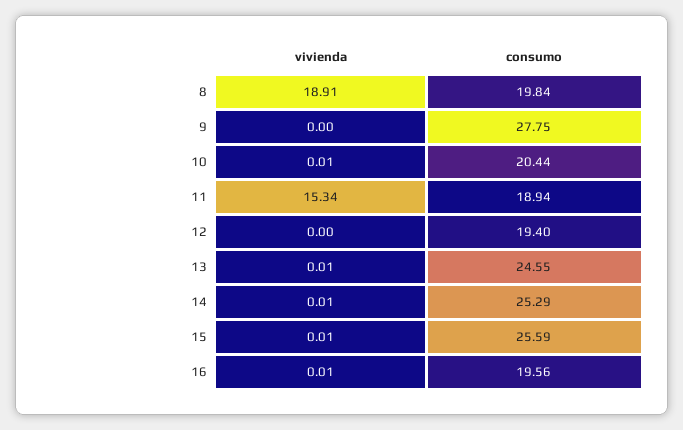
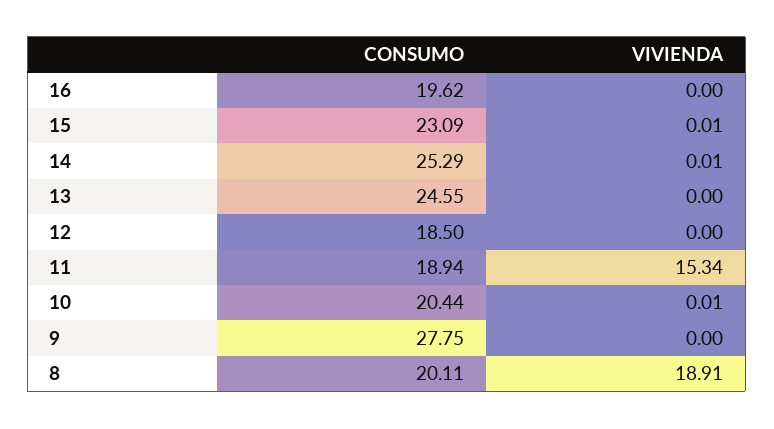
  {
    "vivienda": {
      "8": 18.91,
      "9": 0,
      "10": 0.01,
      "11": 15.34,
      "12": 0,
-     "13": 0.01,
+     "13": 0,
      "14": 0.01,
      "15": 0.01,
-     "16": 0.01
+     "16": 0
    },
    "consumo": {
-     "8": 19.84,
+     "8": 20.11,
      "9": 27.75,
      "10": 20.44,
      "11": 18.94,
-     "12": 19.4,
+     "12": 18.5,
      "13": 24.55,
      "14": 25.29,
-     "15": 25.59,
+     "15": 23.09,
-     "16": 19.56
+     "16": 19.62
    }
  }

